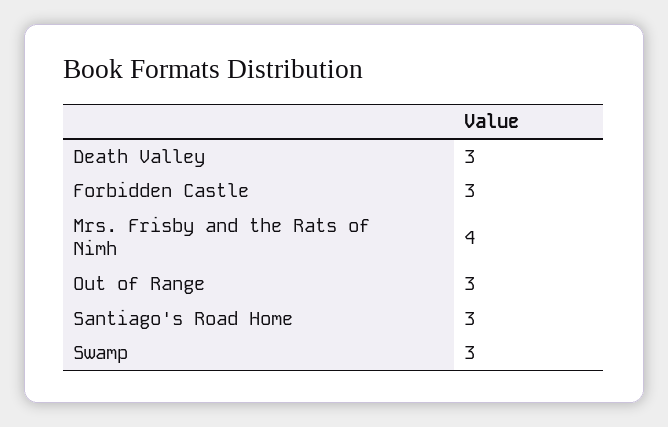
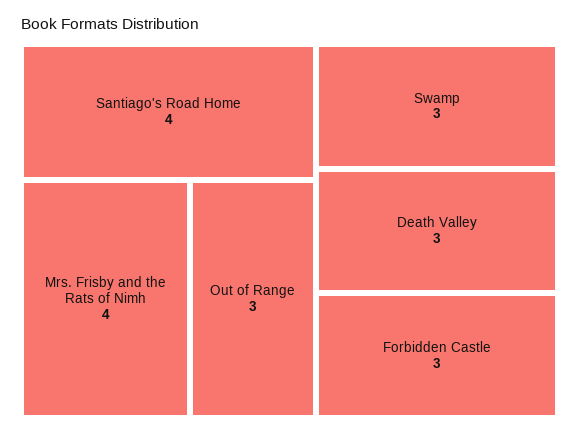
  {
    "Death Valley": 3,
    "Forbidden Castle": 3,
    "Mrs. Frisby and the Rats of Nimh": 4,
    "Out of Range": 3,
-   "Santiago's Road Home": 3,
+   "Santiago's Road Home": 4,
    "Swamp": 3
  }

